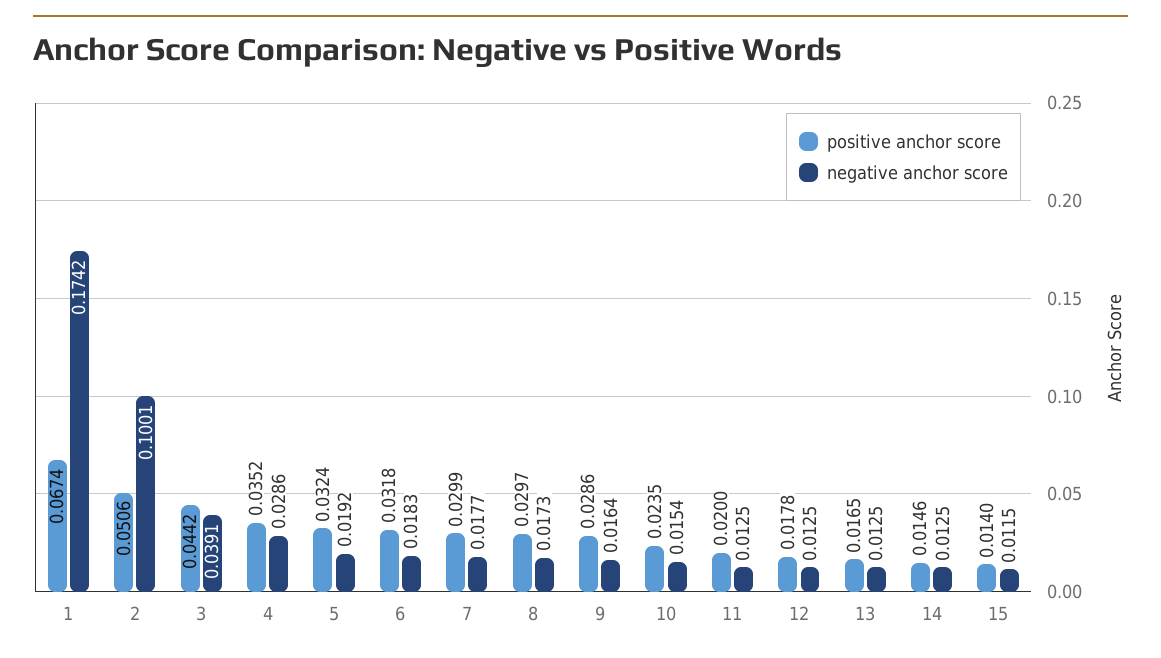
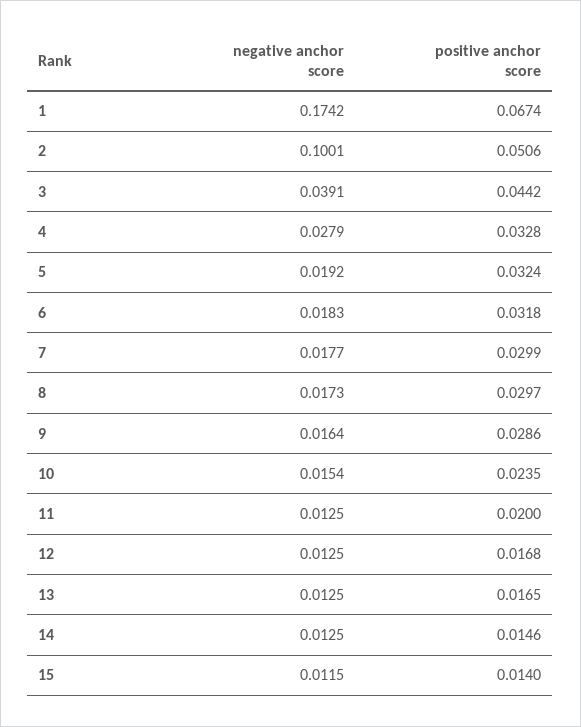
  {
    "positive anchor score": {
      "1": 0.0674,
      "2": 0.0506,
      "3": 0.0442,
-     "4": 0.0352,
+     "4": 0.0328,
      "5": 0.0324,
      "6": 0.0318,
      "7": 0.0299,
      "8": 0.0297,
      "9": 0.0286,
      "10": 0.0235,
      "11": 0.02,
-     "12": 0.0178,
+     "12": 0.0168,
      "13": 0.0165,
      "14": 0.0146,
      "15": 0.014
    },
    "negative anchor score": {
      "1": 0.1742,
      "2": 0.1001,
      "3": 0.0391,
-     "4": 0.0286,
+     "4": 0.0279,
      "5": 0.0192,
      "6": 0.0183,
      "7": 0.0177,
      "8": 0.0173,
      "9": 0.0164,
      "10": 0.0154,
      "11": 0.0125,
      "12": 0.0125,
      "13": 0.0125,
      "14": 0.0125,
      "15": 0.0115
    }
  }

